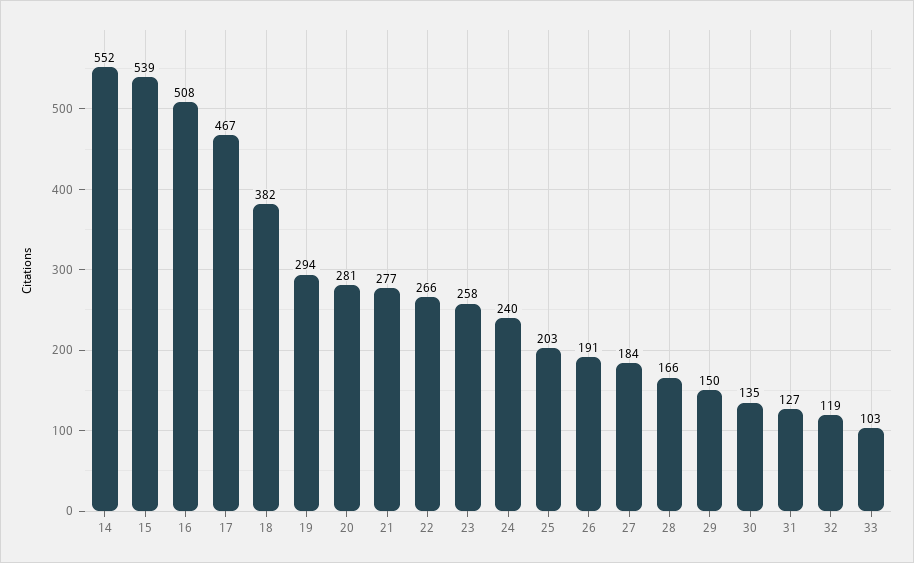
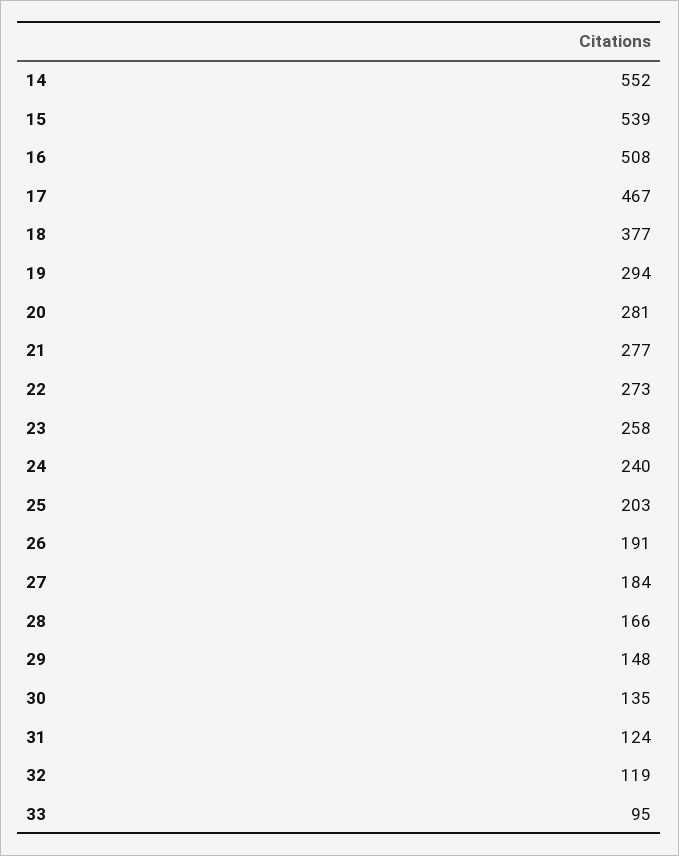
  {
    "14": 552,
    "15": 539,
    "16": 508,
    "17": 467,
-   "18": 382,
+   "18": 377,
    "19": 294,
    "20": 281,
    "21": 277,
-   "22": 266,
+   "22": 273,
    "23": 258,
    "24": 240,
    "25": 203,
    "26": 191,
    "27": 184,
    "28": 166,
-   "29": 150,
+   "29": 148,
    "30": 135,
-   "31": 127,
+   "31": 124,
    "32": 119,
-   "33": 103
+   "33": 95
  }

